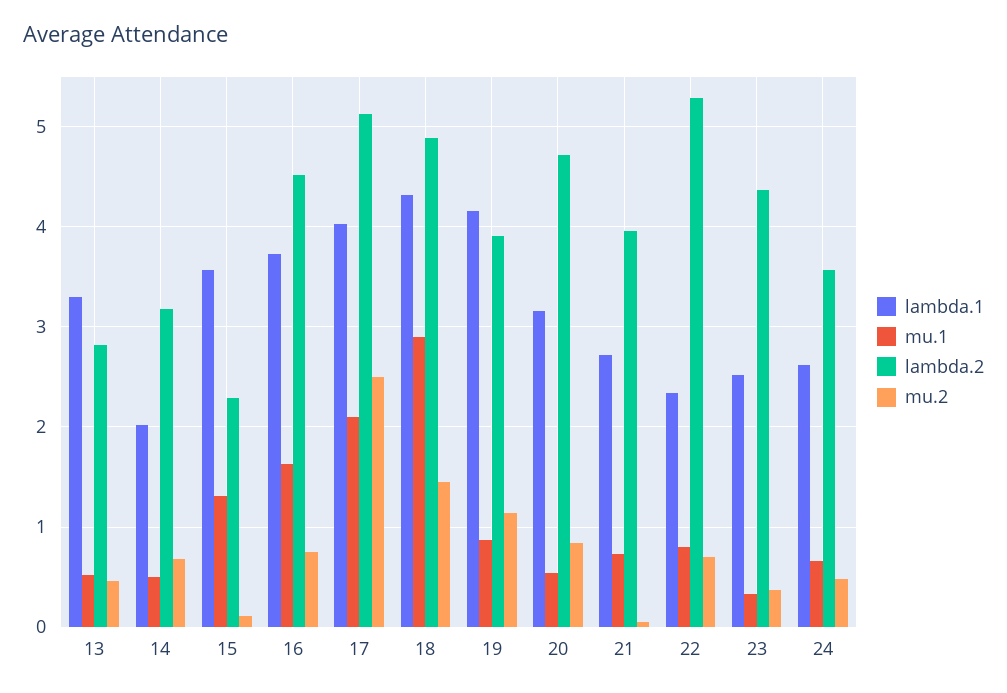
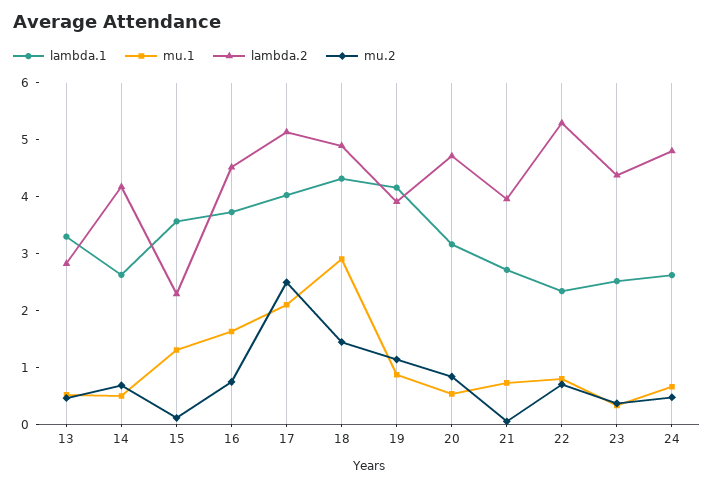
  {
    "lambda.1": {
      "13": 3.3,
-     "14": 2,
+     "14": 2.6,
      "15": 3.6,
      "16": 3.7,
      "17": 4,
      "18": 4.3,
      "19": 4.2,
      "20": 3.2,
      "21": 2.7,
      "22": 2.3,
      "23": 2.5,
      "24": 2.6
    },
    "mu.1": {
      "13": 0.5,
      "14": 0.5,
      "15": 1.3,
      "16": 1.6,
      "17": 2.1,
      "18": 2.9,
      "19": 0.9,
      "20": 0.5,
      "21": 0.7,
      "22": 0.8,
      "23": 0.3,
      "24": 0.7
    },
    "lambda.2": {
      "13": 2.8,
-     "14": 3.2,
+     "14": 4.2,
      "15": 2.3,
      "16": 4.5,
      "17": 5.1,
      "18": 4.9,
      "19": 3.9,
      "20": 4.7,
      "21": 4,
      "22": 5.3,
      "23": 4.4,
-     "24": 3.6
+     "24": 4.8
    },
    "mu.2": {
      "13": 0.5,
      "14": 0.7,
      "15": 0.1,
      "16": 0.7,
      "17": 2.5,
      "18": 1.4,
      "19": 1.1,
      "20": 0.8,
      "21": 0.1,
      "22": 0.7,
      "23": 0.4,
      "24": 0.5
    }
  }

